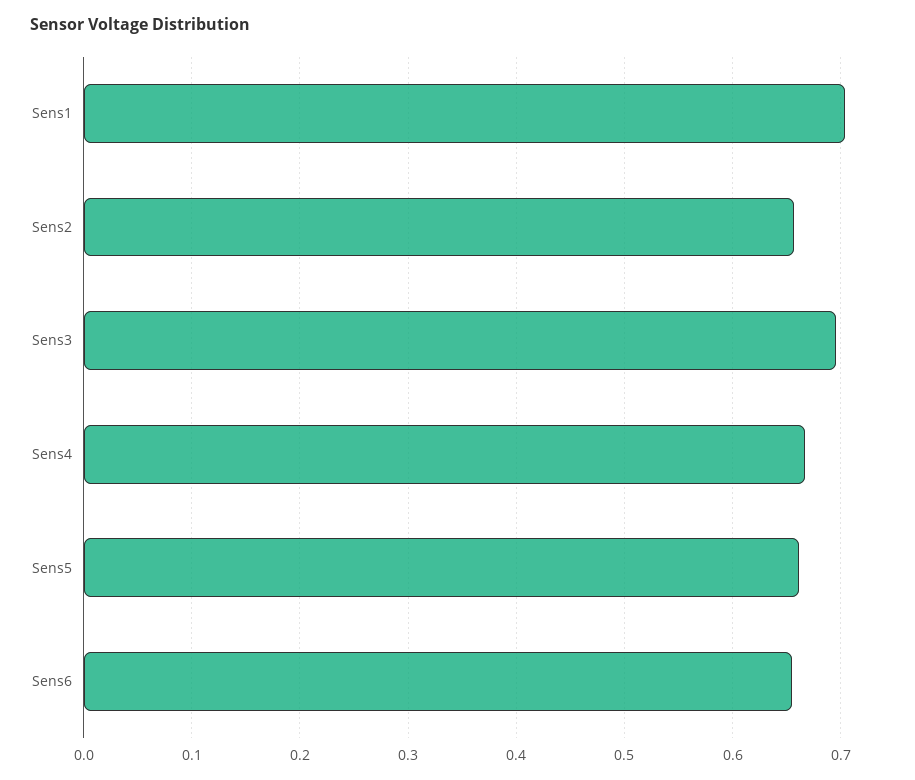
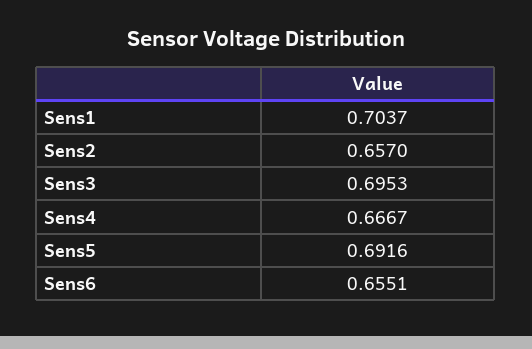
  {
    "Sens1": 0.7037,
    "Sens2": 0.657,
    "Sens3": 0.6953,
    "Sens4": 0.6667,
-   "Sens5": 0.66,
+   "Sens5": 0.6916,
    "Sens6": 0.6551
  }

